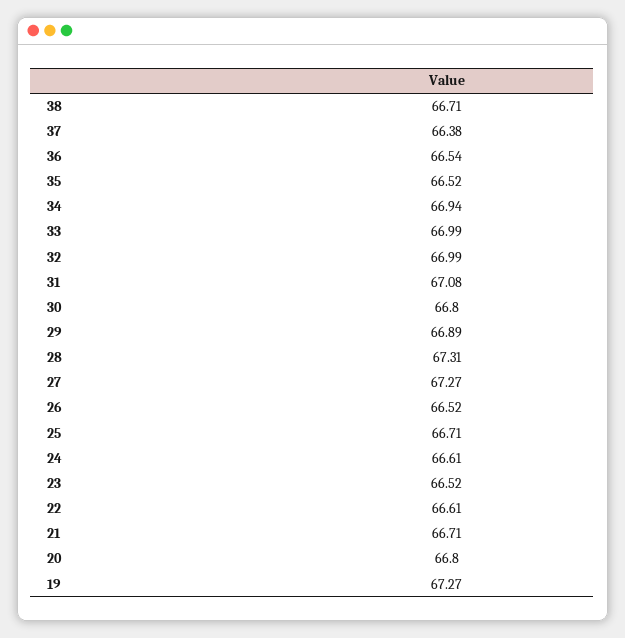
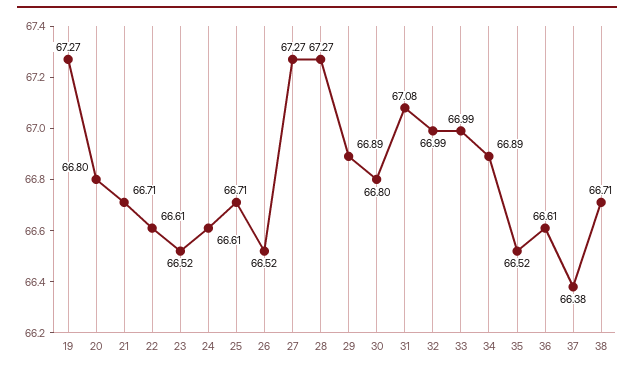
  {
    "38": 66.71,
    "37": 66.38,
-   "36": 66.54,
+   "36": 66.61,
    "35": 66.52,
-   "34": 66.94,
+   "34": 66.89,
    "33": 66.99,
    "32": 66.99,
    "31": 67.08,
    "30": 66.8,
    "29": 66.89,
-   "28": 67.31,
+   "28": 67.27,
    "27": 67.27,
    "26": 66.52,
    "25": 66.71,
    "24": 66.61,
    "23": 66.52,
    "22": 66.61,
    "21": 66.71,
    "20": 66.8,
    "19": 67.27
  }

